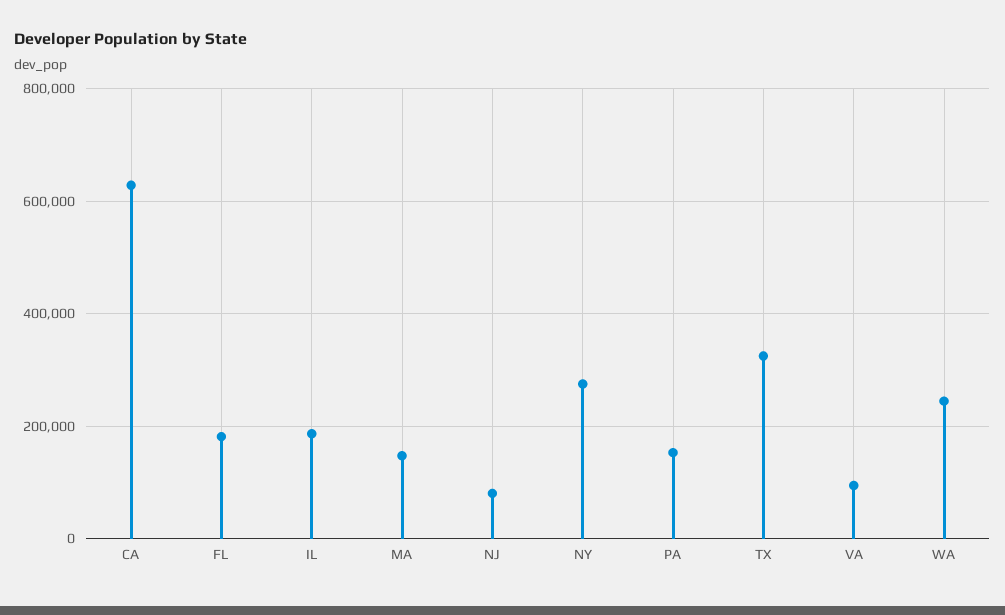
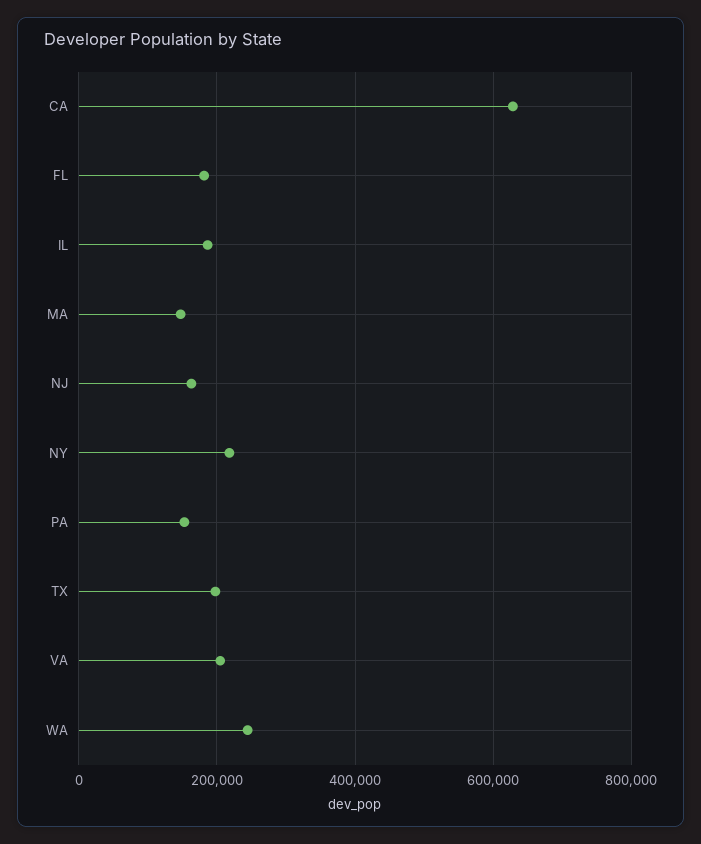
  {
    "CA": 620000,
    "FL": 180000,
    "IL": 180000,
    "MA": 140000,
-   "NJ": 80000,
+   "NJ": 160000,
-   "NY": 280000,
+   "NY": 220000,
    "PA": 160000,
-   "TX": 320000,
+   "TX": 200000,
-   "VA": 100000,
+   "VA": 200000,
    "WA": 240000
  }

